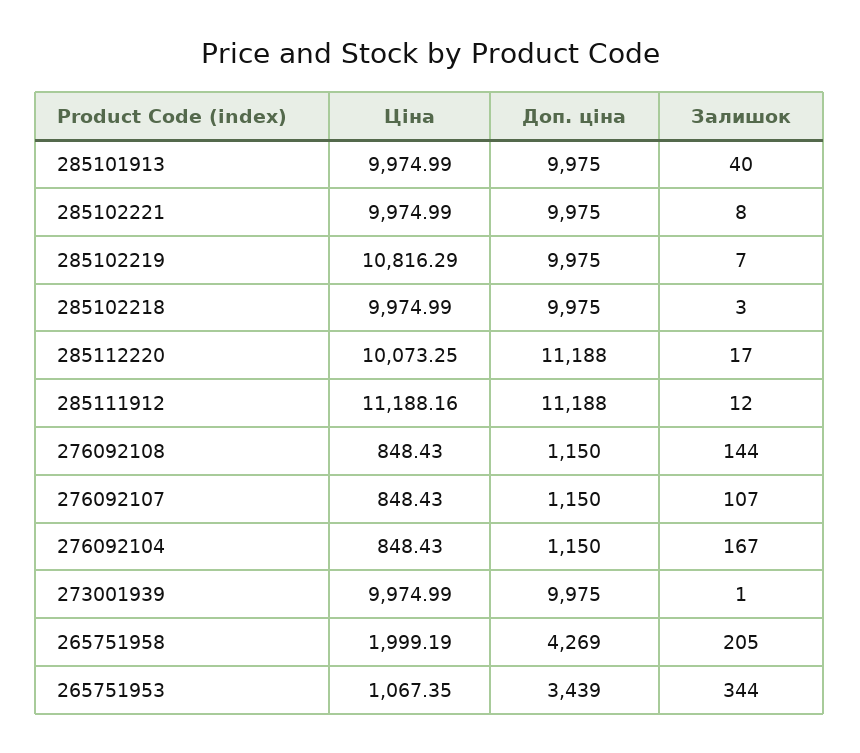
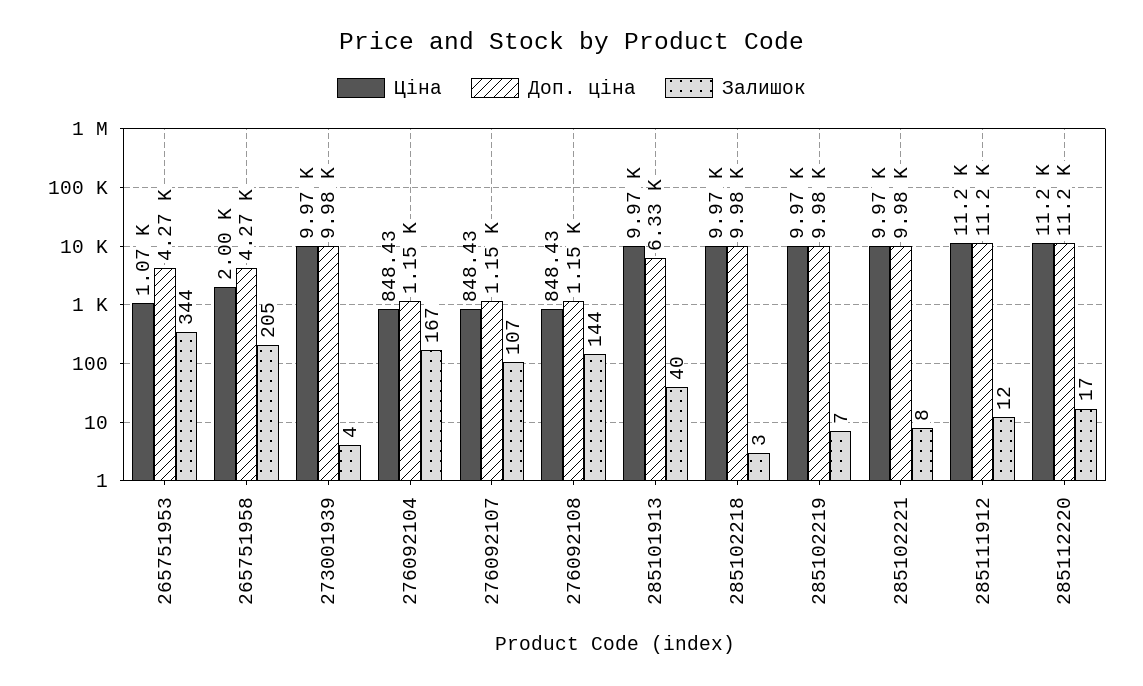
  {
    "Ціна": {
      "285101913": 9974.99,
      "285102221": 9974.99,
-     "285102219": 10816.29,
+     "285102219": 9970,
      "285102218": 9974.99,
-     "285112220": 10073.25,
+     "285112220": 11200,
      "285111912": 11188.16,
      "276092108": 848.43,
      "276092107": 848.43,
      "276092104": 848.43,
      "273001939": 9974.99,
      "265751958": 1999.19,
      "265751953": 1067.35
    },
    "Доп. ціна": {
-     "285101913": 9975,
+     "285101913": 6330,
      "285102221": 9975,
      "285102219": 9975,
      "285102218": 9975,
      "285112220": 11188,
      "285111912": 11188,
      "276092108": 1150,
      "276092107": 1150,
      "276092104": 1150,
      "273001939": 9975,
      "265751958": 4269,
-     "265751953": 3439
+     "265751953": 4270
    },
    "Залишок": {
      "285101913": 40,
      "285102221": 8,
      "285102219": 7,
      "285102218": 3,
      "285112220": 17,
      "285111912": 12,
      "276092108": 144,
      "276092107": 107,
      "276092104": 167,
-     "273001939": 1,
+     "273001939": 4,
      "265751958": 205,
      "265751953": 344
    }
  }

